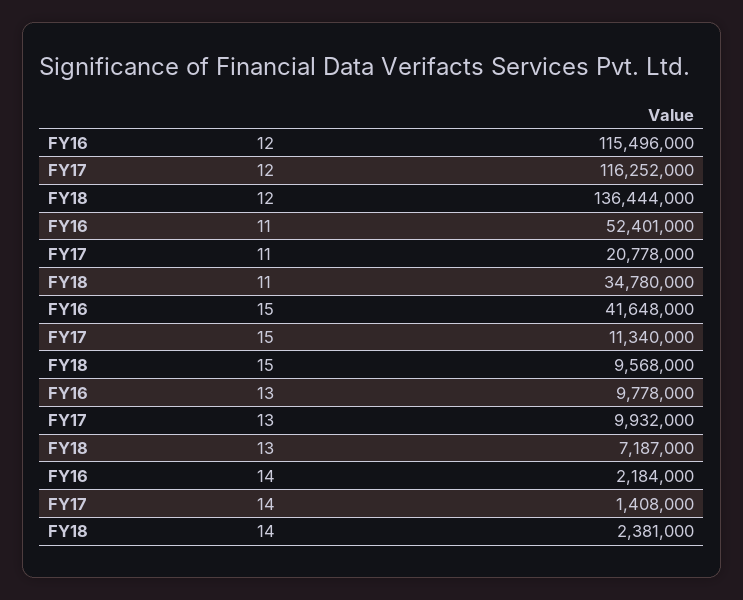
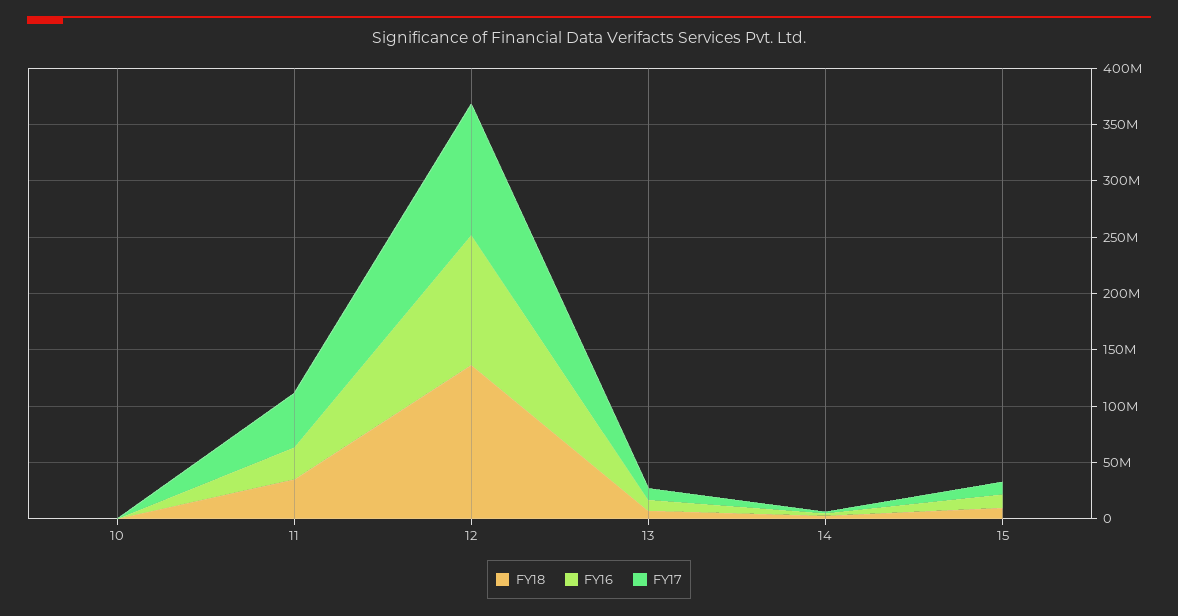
  {
    "FY16": {
      "12": 115496000,
-     "11": 52401000,
+     "11": 30000000,
-     "15": 41648000,
+     "15": 10000000,
      "13": 9778000,
-     "14": 2184000
+     "14": 2184000,
+     "10": 0
    },
    "FY17": {
      "12": 116252000,
-     "11": 20778000,
+     "11": 50000000,
      "15": 11340000,
      "13": 9932000,
-     "14": 1408000
+     "14": 1408000,
+     "10": 0
    },
    "FY18": {
      "12": 136444000,
      "11": 34780000,
      "15": 9568000,
      "13": 7187000,
-     "14": 2381000
+     "14": 2381000,
+     "10": 0
    }
  }

